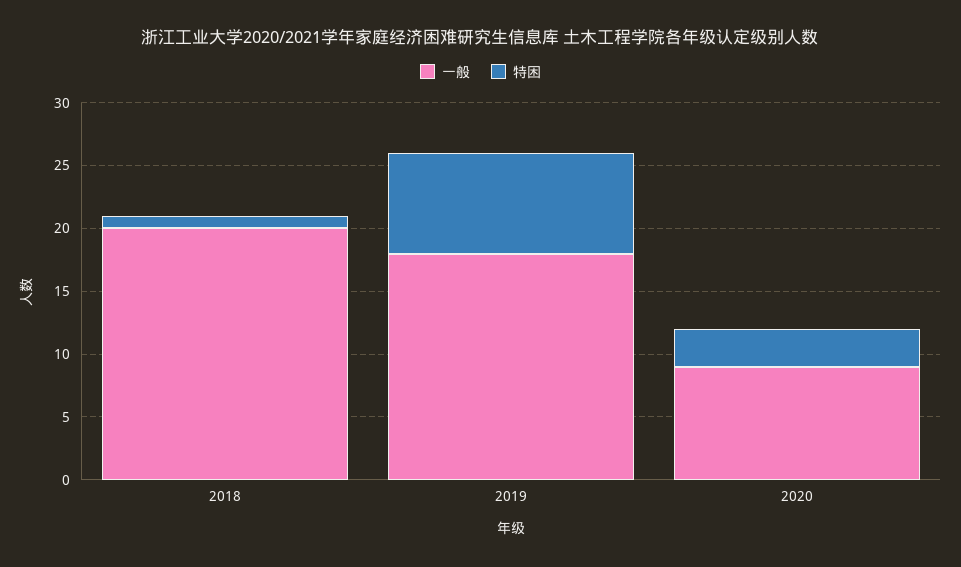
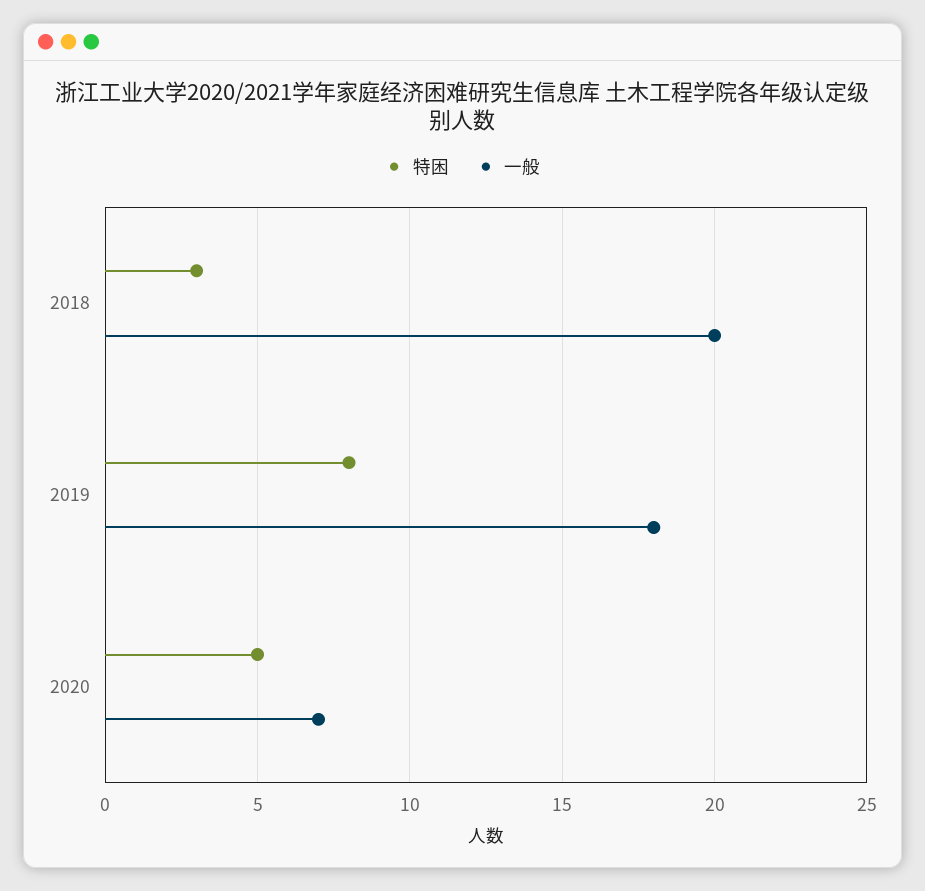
  {
    "一般": {
      "2018": 20,
      "2019": 18,
-     "2020": 9
+     "2020": 7
    },
    "特困": {
-     "2018": 1,
+     "2018": 3,
      "2019": 8,
-     "2020": 3
+     "2020": 5
    }
  }

